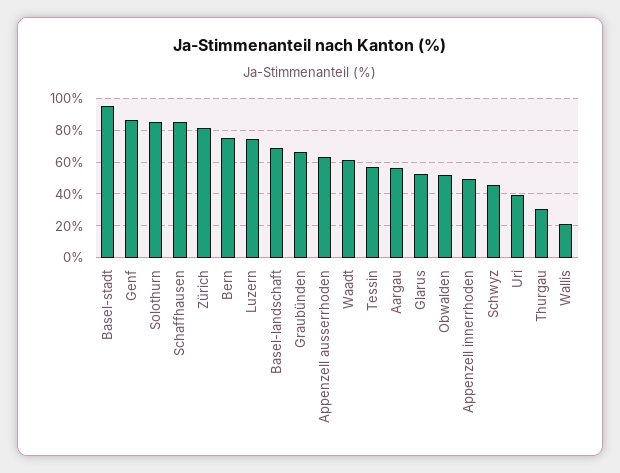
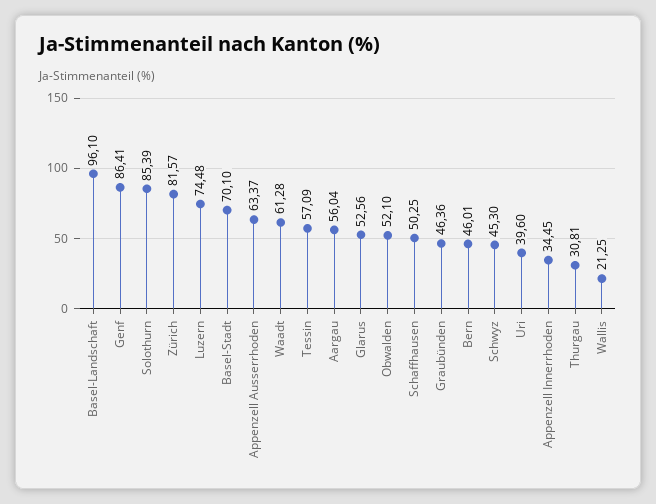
  {
-   "Basel-stadt": 95,
+   "Basel-stadt": 70.1,
    "Genf": 86.41,
    "Solothurn": 85.39,
-   "Schaffhausen": 85,
+   "Schaffhausen": 50.25,
    "Zürich": 81.57,
-   "Bern": 75,
+   "Bern": 46.01,
    "Luzern": 74.48,
-   "Basel-landschaft": 70,
+   "Basel-landschaft": 96.1,
-   "Graubünden": 65,
+   "Graubünden": 46.36,
    "Appenzell ausserrhoden": 63.37,
    "Waadt": 61.28,
    "Tessin": 57.09,
    "Aargau": 56.04,
    "Glarus": 52.56,
    "Obwalden": 52.1,
-   "Appenzell innerrhoden": 50,
+   "Appenzell innerrhoden": 34.45,
    "Schwyz": 45.3,
    "Uri": 39.6,
    "Thurgau": 30.81,
    "Wallis": 21.25
  }

